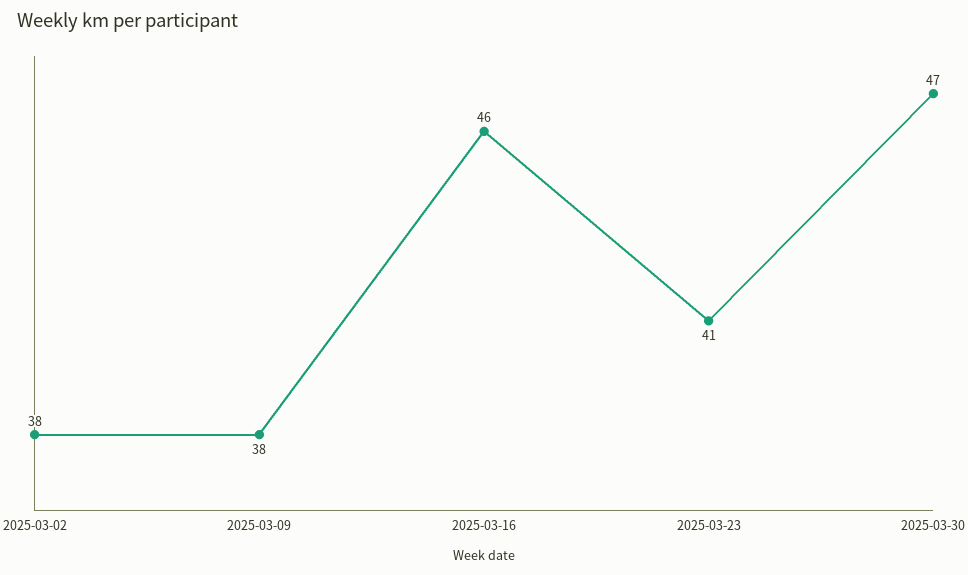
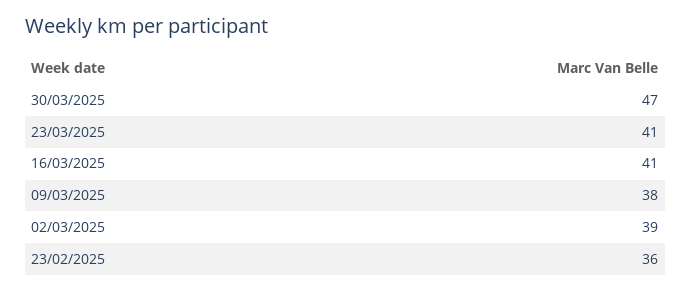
  {
-   "2025-03-02": 38,
+   "2025-03-02": 39,
    "2025-03-09": 38,
-   "2025-03-16": 46,
+   "2025-03-16": 41,
    "2025-03-23": 41,
-   "2025-03-30": 47
+   "2025-03-30": 47,
+   "23/02/2025": 36
  }

